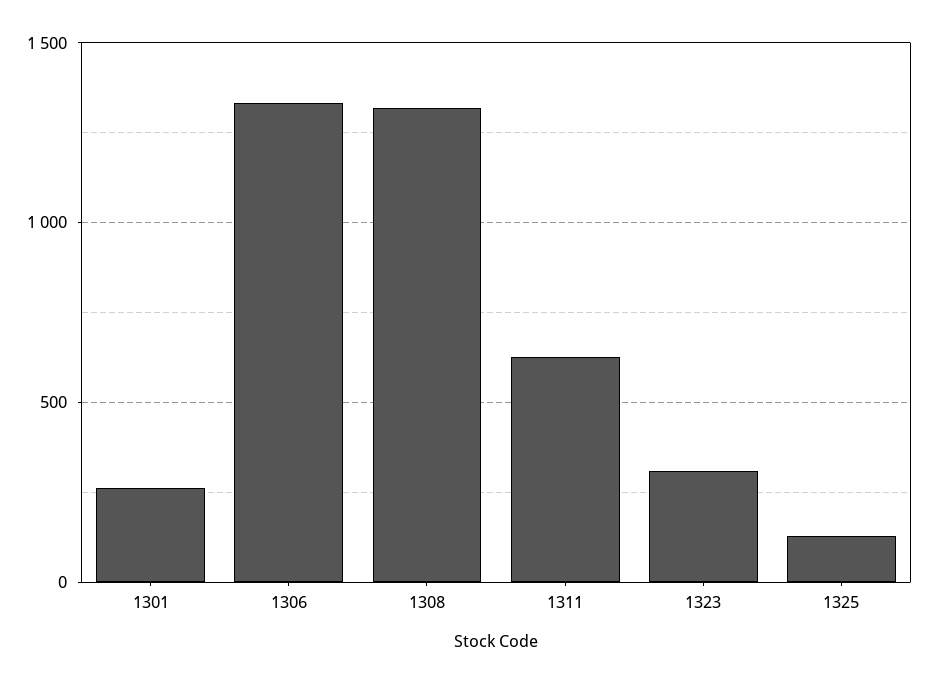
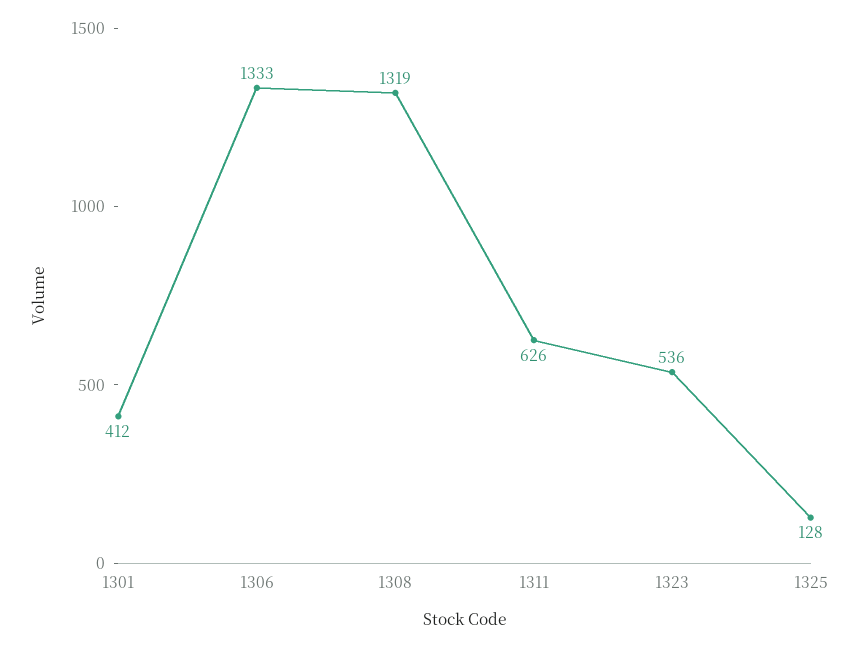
  {
-   "1301": 250,
+   "1301": 412,
    "1306": 1333,
    "1308": 1319,
    "1311": 626,
-   "1323": 300,
+   "1323": 536,
    "1325": 128
  }

